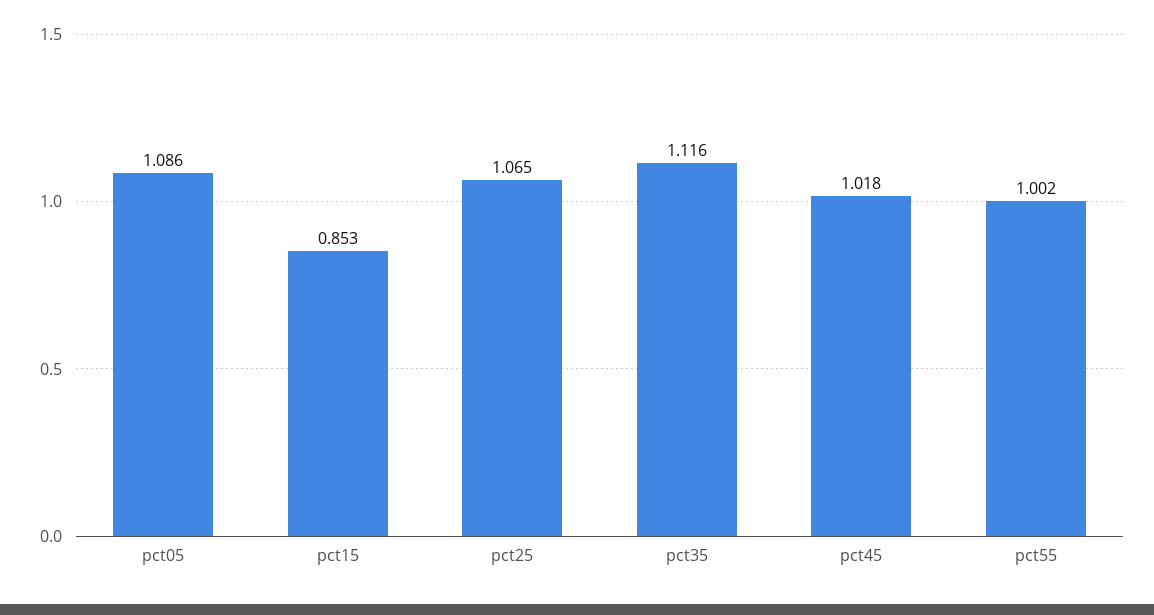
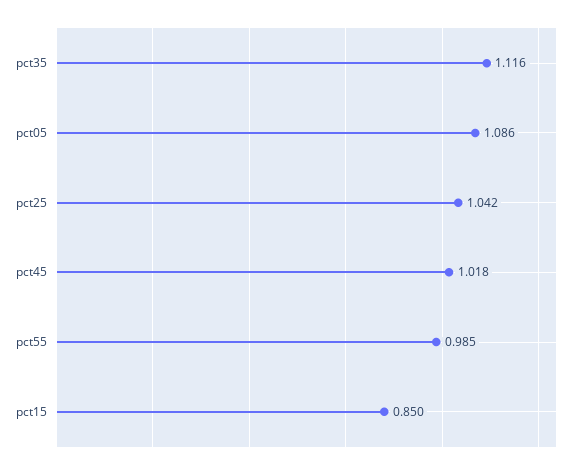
  {
    "pct05": 1.086,
-   "pct15": 0.853,
+   "pct15": 0.85,
-   "pct25": 1.065,
+   "pct25": 1.042,
    "pct35": 1.116,
    "pct45": 1.018,
-   "pct55": 1.002
+   "pct55": 0.985
  }

